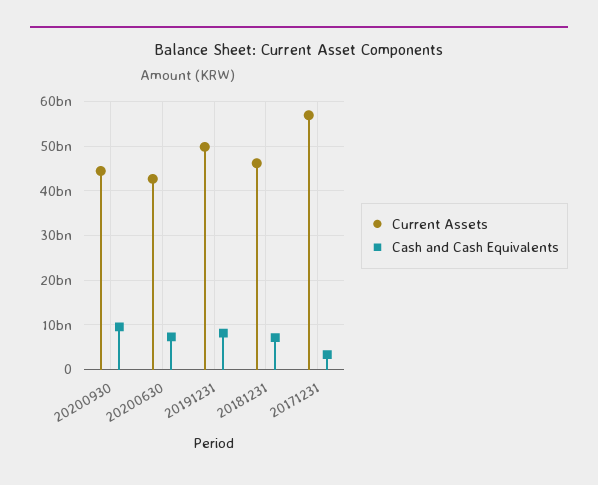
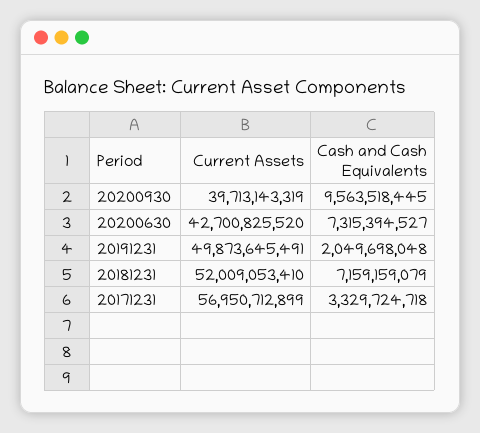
  {
    "Current Assets": {
-     "20200930": 44000000000,
+     "20200930": 39713143319,
      "20200630": 42700825520,
      "20191231": 49873645491,
-     "20181231": 46000000000,
+     "20181231": 52009053410,
      "20171231": 56950712899
    },
    "Cash and Cash Equivalents": {
      "20200930": 9563518445,
      "20200630": 7315394527,
-     "20191231": 8000000000,
+     "20191231": 2049698048,
      "20181231": 7159159079,
      "20171231": 3329724718
    }
  }

